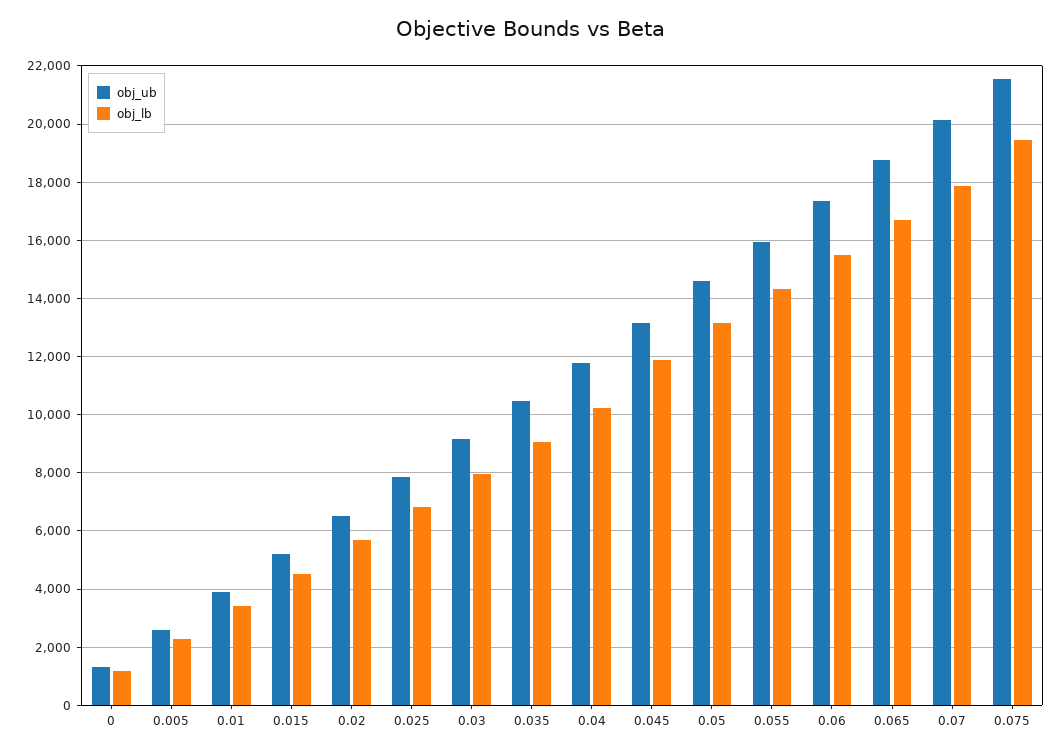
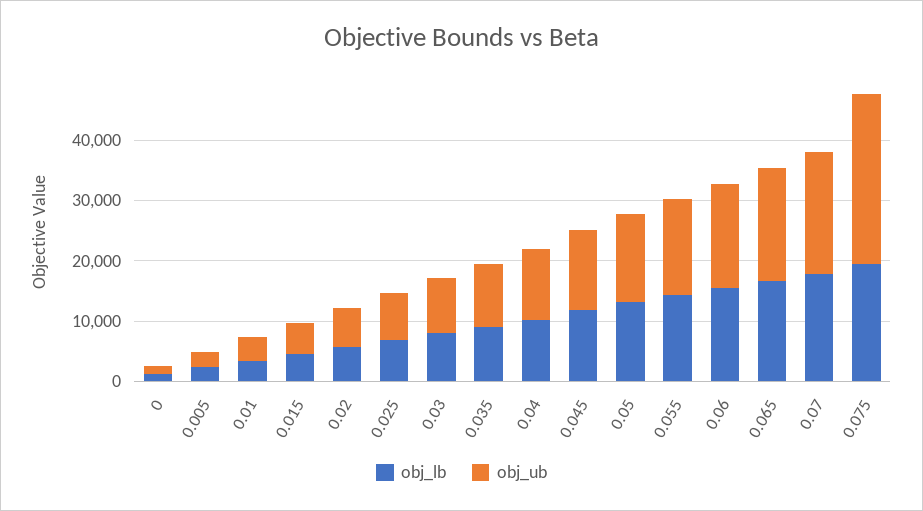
  {
    "obj_ub": {
      "0": 1250,
      "0.005": 2500,
      "0.01": 4000,
      "0.015": 5250,
      "0.02": 6500,
      "0.025": 7750,
      "0.03": 9250,
      "0.035": 10500,
      "0.04": 11750,
      "0.045": 13250,
      "0.05": 14500,
      "0.055": 16000,
      "0.06": 17250,
      "0.065": 18750,
      "0.07": 20250,
-     "0.075": 21500
+     "0.075": 28000
    },
    "obj_lb": {
      "0": 1250,
      "0.005": 2250,
      "0.01": 3500,
      "0.015": 4500,
      "0.02": 5750,
      "0.025": 6750,
      "0.03": 8000,
      "0.035": 9000,
      "0.04": 10250,
      "0.045": 12000,
      "0.05": 13250,
      "0.055": 14250,
      "0.06": 15500,
      "0.065": 16750,
      "0.07": 18000,
      "0.075": 19500
    }
  }

